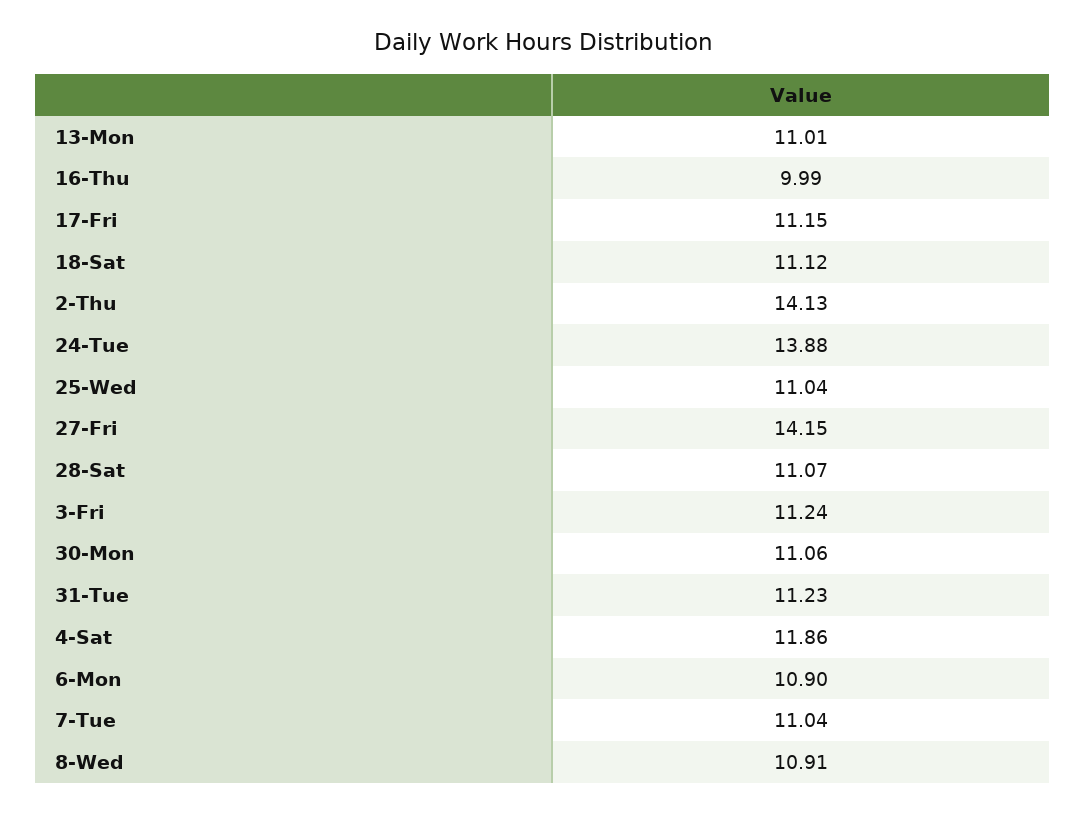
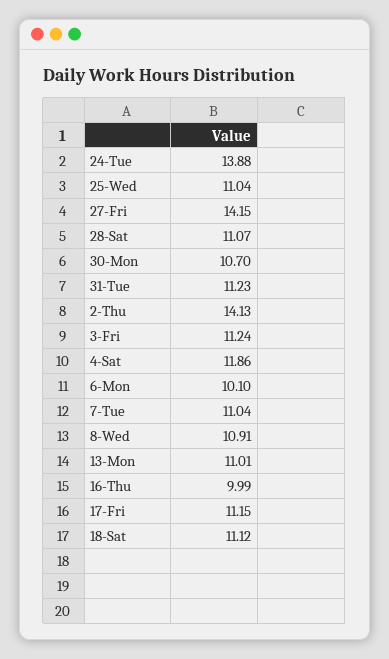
  {
    "13-Mon": 11.01,
    "16-Thu": 9.99,
    "17-Fri": 11.15,
    "18-Sat": 11.12,
    "2-Thu": 14.13,
    "24-Tue": 13.88,
    "25-Wed": 11.04,
    "27-Fri": 14.15,
    "28-Sat": 11.07,
    "3-Fri": 11.24,
-   "30-Mon": 11.06,
+   "30-Mon": 10.7,
    "31-Tue": 11.23,
    "4-Sat": 11.86,
-   "6-Mon": 10.9,
+   "6-Mon": 10.1,
    "7-Tue": 11.04,
    "8-Wed": 10.91
  }

